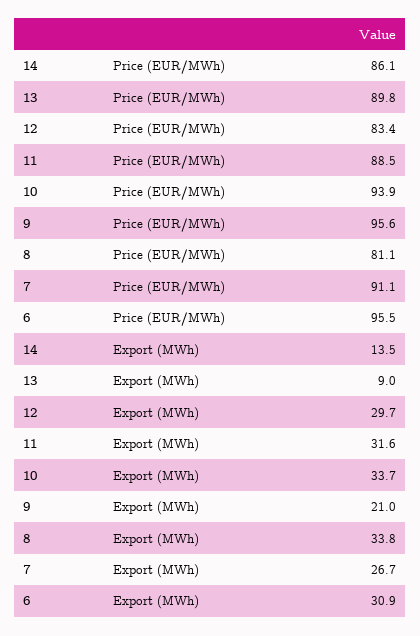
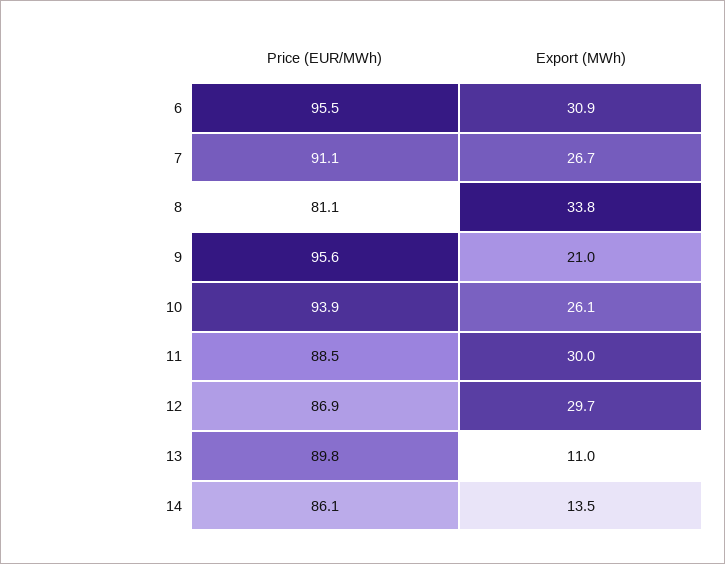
  {
    "14": {
      "Price (EUR/MWh)": 86.1,
      "Export (MWh)": 13.5
    },
    "13": {
      "Price (EUR/MWh)": 89.8,
-     "Export (MWh)": 9
+     "Export (MWh)": 11
    },
    "12": {
-     "Price (EUR/MWh)": 83.4,
+     "Price (EUR/MWh)": 86.9,
      "Export (MWh)": 29.7
    },
    "11": {
      "Price (EUR/MWh)": 88.5,
-     "Export (MWh)": 31.6
+     "Export (MWh)": 30
    },
    "10": {
      "Price (EUR/MWh)": 93.9,
-     "Export (MWh)": 33.7
+     "Export (MWh)": 26.1
    },
    "9": {
      "Price (EUR/MWh)": 95.6,
      "Export (MWh)": 21
    },
    "8": {
      "Price (EUR/MWh)": 81.1,
      "Export (MWh)": 33.8
    },
    "7": {
      "Price (EUR/MWh)": 91.1,
      "Export (MWh)": 26.7
    },
    "6": {
      "Price (EUR/MWh)": 95.5,
      "Export (MWh)": 30.9
    }
  }

